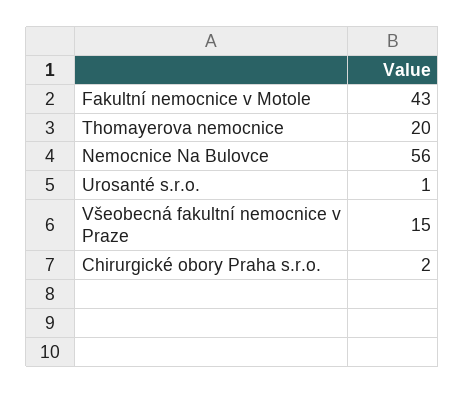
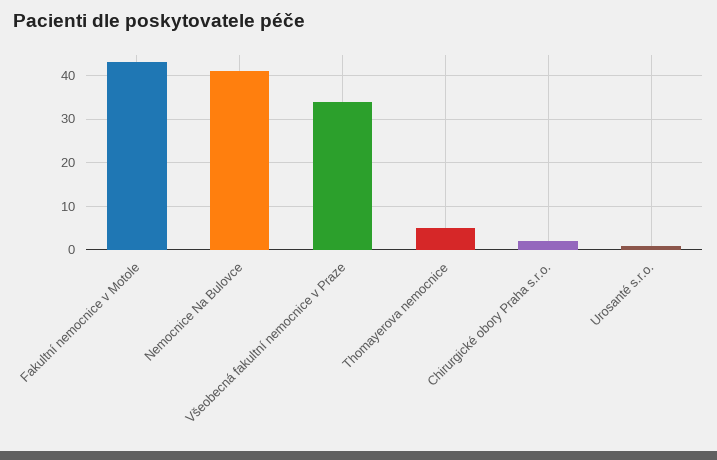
  {
    "Fakultní nemocnice v Motole": 43,
-   "Thomayerova nemocnice": 20,
+   "Thomayerova nemocnice": 5,
-   "Nemocnice Na Bulovce": 56,
+   "Nemocnice Na Bulovce": 40,
    "Urosanté s.r.o.": 1,
-   "Všeobecná fakultní nemocnice v Praze": 15,
+   "Všeobecná fakultní nemocnice v Praze": 35,
    "Chirurgické obory Praha s.r.o.": 2
  }

